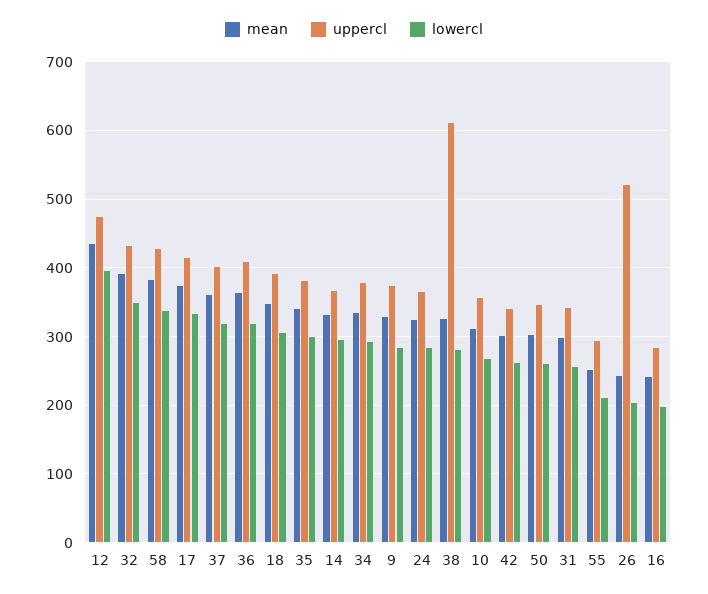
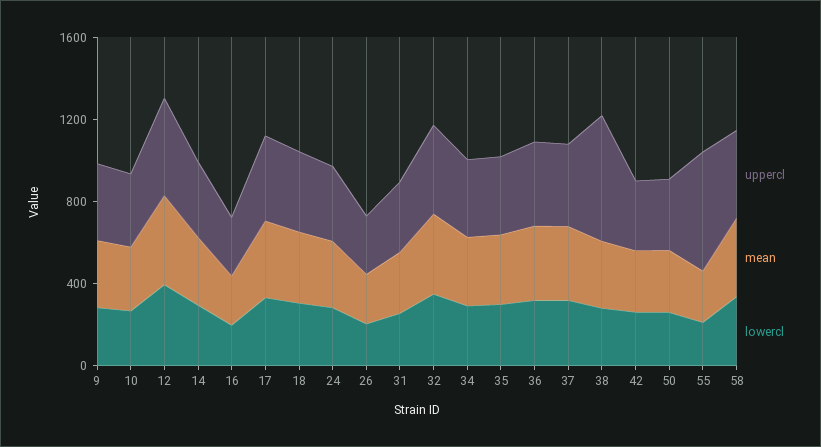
  {
    "mean": {
      "12": 430,
      "32": 390,
      "58": 380,
      "17": 370,
      "37": 360,
      "36": 360,
      "18": 350,
      "35": 340,
      "14": 330,
      "34": 330,
      "9": 330,
      "24": 320,
      "38": 330,
      "10": 310,
      "42": 300,
      "50": 300,
      "31": 300,
      "55": 250,
      "26": 240,
      "16": 240
    },
    "uppercl": {
      "12": 470,
      "32": 430,
      "58": 430,
      "17": 410,
      "37": 400,
      "36": 410,
      "18": 390,
      "35": 380,
      "14": 370,
      "34": 380,
      "9": 370,
      "24": 360,
      "38": 610,
      "10": 360,
      "42": 340,
      "50": 350,
      "31": 340,
-     "55": 290,
+     "55": 600,
-     "26": 520,
+     "26": 300,
      "16": 280
    },
    "lowercl": {
      "12": 390,
      "32": 350,
      "58": 340,
      "17": 330,
      "37": 320,
      "36": 320,
      "18": 300,
      "35": 300,
      "14": 300,
      "34": 290,
      "9": 280,
      "24": 280,
      "38": 280,
      "10": 270,
      "42": 260,
      "50": 260,
      "31": 260,
      "55": 210,
      "26": 200,
      "16": 200
    }
  }

